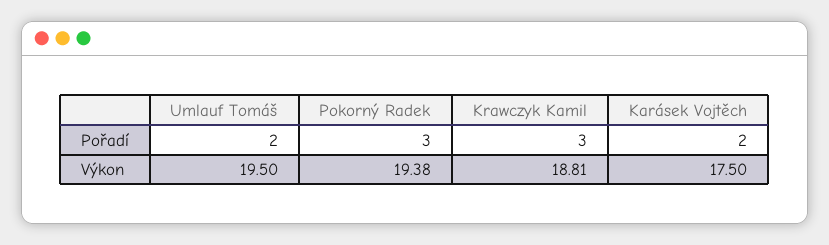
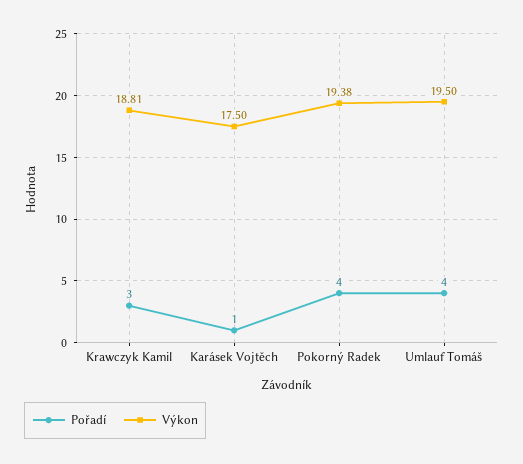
  {
    "Pořadí": {
-     "Umlauf Tomáš": 2,
+     "Umlauf Tomáš": 4,
-     "Pokorný Radek": 3,
+     "Pokorný Radek": 4,
      "Krawczyk Kamil": 3,
-     "Karásek Vojtěch": 2
+     "Karásek Vojtěch": 1
    },
    "Výkon": {
      "Umlauf Tomáš": 19.5,
      "Pokorný Radek": 19.38,
      "Krawczyk Kamil": 18.81,
      "Karásek Vojtěch": 17.5
    }
  }

